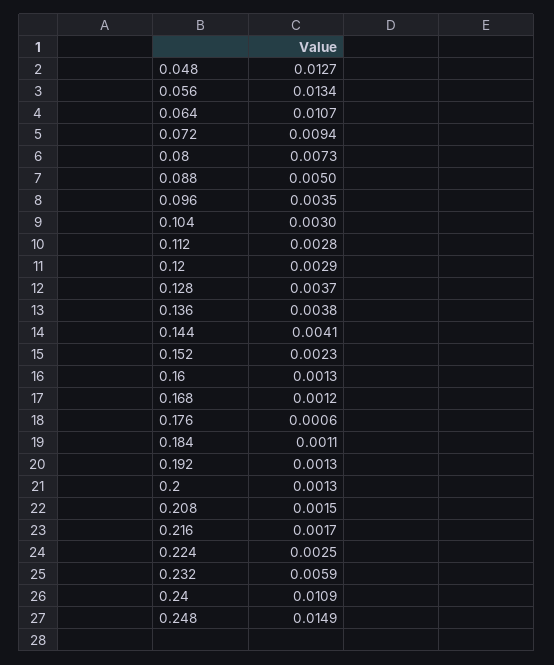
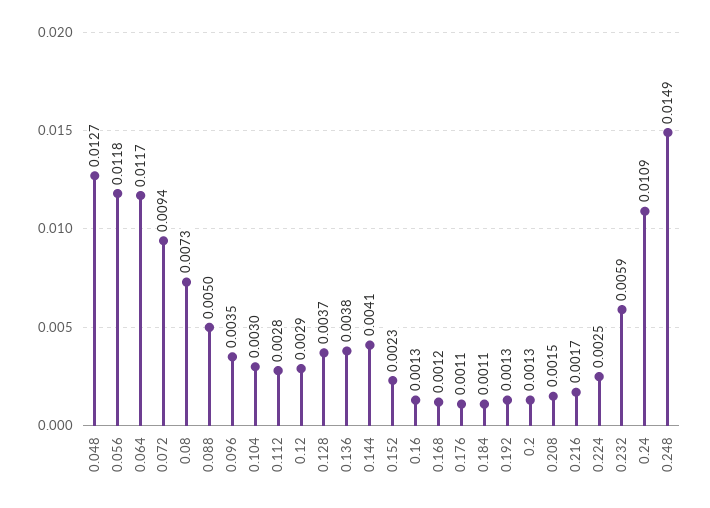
  {
    "0.048": 0.0127,
-   "0.056": 0.0134,
+   "0.056": 0.0118,
-   "0.064": 0.0107,
+   "0.064": 0.0117,
    "0.072": 0.0094,
    "0.08": 0.0073,
    "0.088": 0.005,
    "0.096": 0.0035,
    "0.104": 0.003,
    "0.112": 0.0028,
    "0.12": 0.0029,
    "0.128": 0.0037,
    "0.136": 0.0038,
    "0.144": 0.0041,
    "0.152": 0.0023,
    "0.16": 0.0013,
    "0.168": 0.0012,
-   "0.176": 0.0006,
+   "0.176": 0.0011,
    "0.184": 0.0011,
    "0.192": 0.0013,
    "0.2": 0.0013,
    "0.208": 0.0015,
    "0.216": 0.0017,
    "0.224": 0.0025,
    "0.232": 0.0059,
    "0.24": 0.0109,
    "0.248": 0.0149
  }

